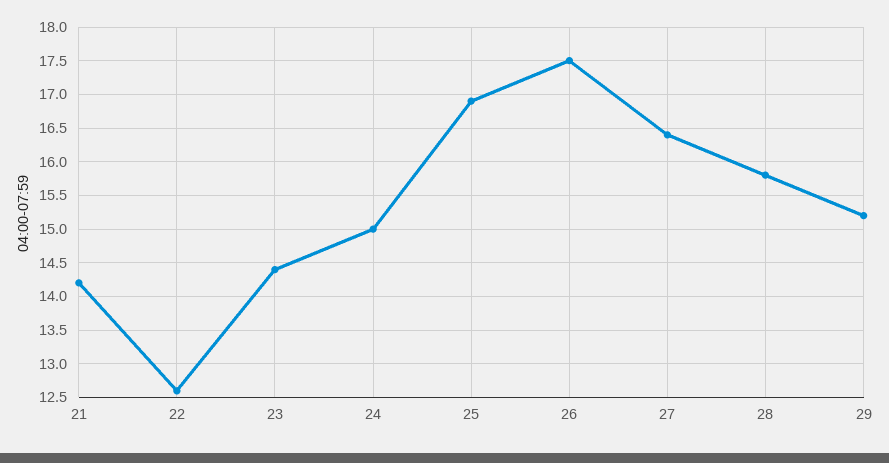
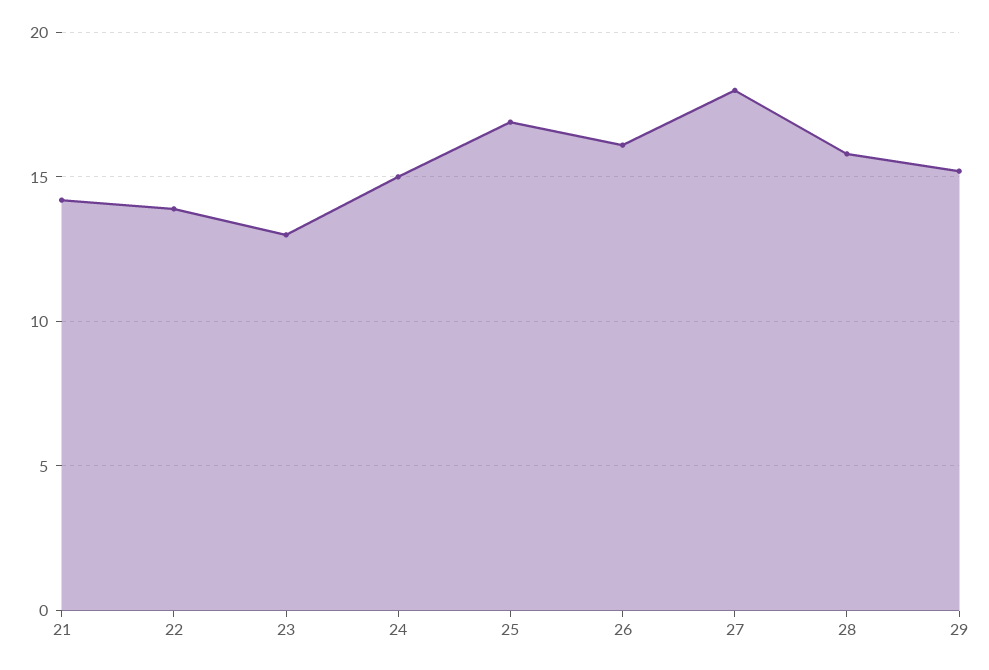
  {
    "21": 14.2,
-   "22": 12.6,
+   "22": 14,
-   "23": 14.4,
+   "23": 13,
    "24": 15,
    "25": 16.9,
-   "26": 17.5,
+   "26": 16,
-   "27": 16.4,
+   "27": 18,
    "28": 15.8,
    "29": 15.2
  }

